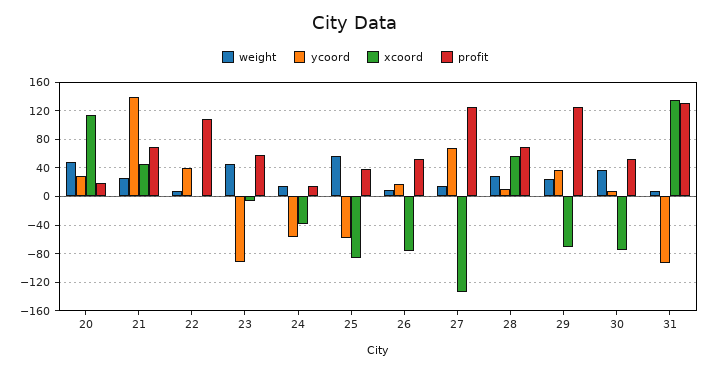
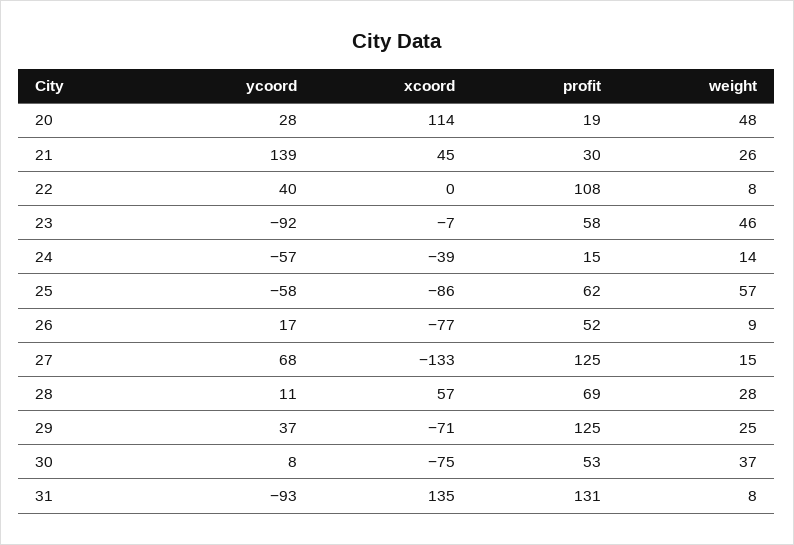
  {
    "weight": {
      "20": 48,
      "21": 26,
      "22": 8,
      "23": 46,
      "24": 14,
      "25": 57,
      "26": 9,
      "27": 15,
      "28": 28,
      "29": 25,
      "30": 37,
      "31": 8
    },
    "ycoord": {
      "20": 28,
      "21": 139,
      "22": 40,
      "23": -92,
      "24": -57,
      "25": -58,
      "26": 17,
      "27": 68,
      "28": 11,
      "29": 37,
      "30": 8,
      "31": -93
    },
    "xcoord": {
      "20": 114,
      "21": 45,
      "22": 0,
      "23": -7,
      "24": -39,
      "25": -86,
      "26": -77,
      "27": -133,
      "28": 57,
      "29": -71,
      "30": -75,
      "31": 135
    },
    "profit": {
      "20": 19,
-     "21": 70,
+     "21": 30,
      "22": 108,
      "23": 58,
      "24": 15,
-     "25": 40,
+     "25": 62,
      "26": 52,
      "27": 125,
      "28": 69,
      "29": 125,
      "30": 53,
      "31": 131
    }
  }

